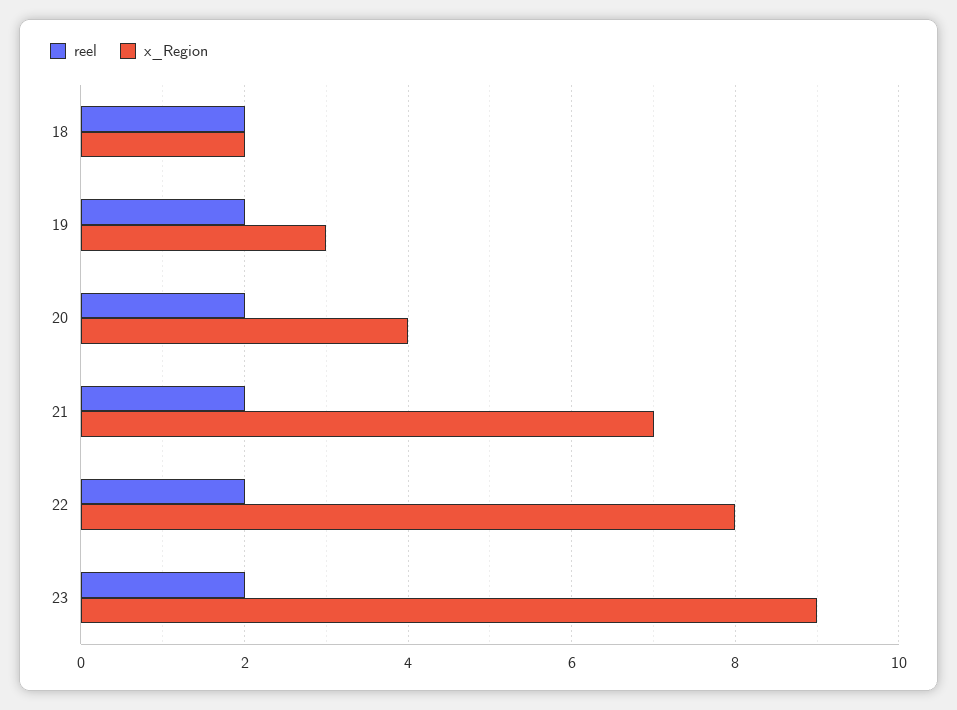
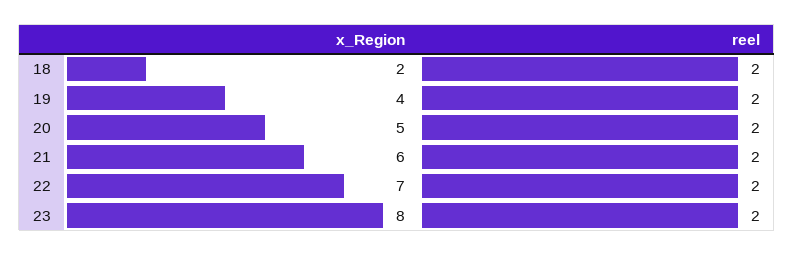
  {
    "reel": {
      "18": 2,
      "19": 2,
      "20": 2,
      "21": 2,
      "22": 2,
      "23": 2
    },
    "x_Region": {
      "18": 2,
-     "19": 3,
+     "19": 4,
-     "20": 4,
+     "20": 5,
-     "21": 7,
+     "21": 6,
-     "22": 8,
+     "22": 7,
-     "23": 9
+     "23": 8
    }
  }

